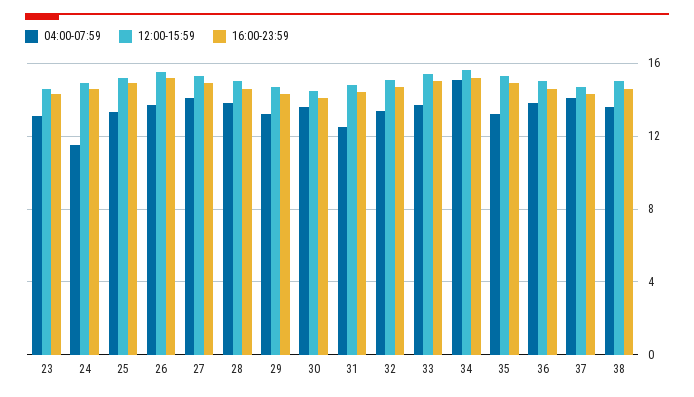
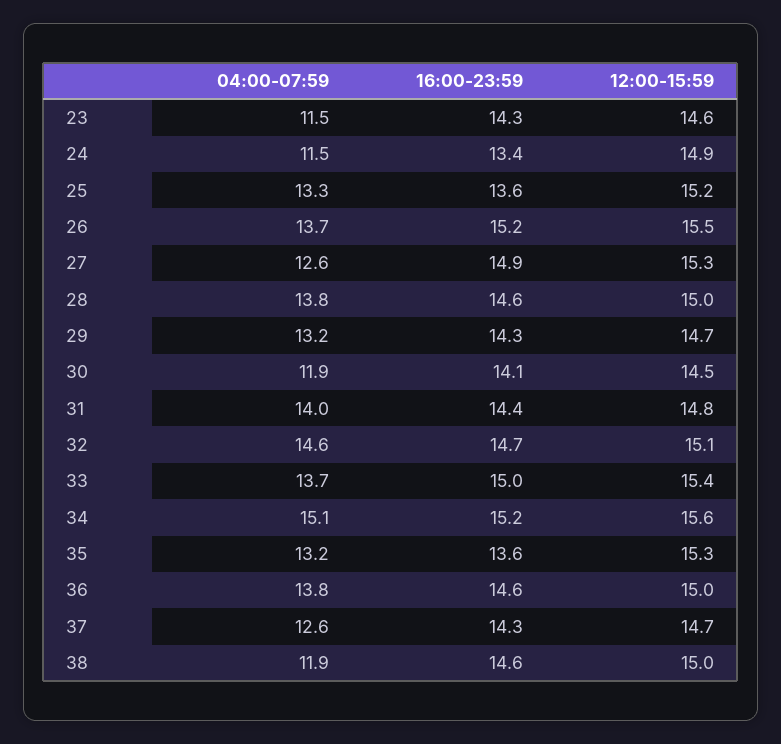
  {
    "04:00-07:59": {
-     "23": 13,
+     "23": 11.5,
      "24": 11.5,
      "25": 13.3,
      "26": 13.7,
-     "27": 14,
+     "27": 12.6,
      "28": 13.8,
      "29": 13.2,
-     "30": 13.5,
+     "30": 11.9,
-     "31": 12.5,
+     "31": 14,
-     "32": 13.5,
+     "32": 14.6,
      "33": 13.7,
      "34": 15.1,
      "35": 13.2,
      "36": 13.8,
-     "37": 14,
+     "37": 12.6,
-     "38": 13.5
+     "38": 11.9
    },
    "12:00-15:59": {
      "23": 14.6,
      "24": 14.9,
      "25": 15.2,
      "26": 15.5,
      "27": 15.3,
      "28": 15,
      "29": 14.7,
      "30": 14.5,
      "31": 14.8,
      "32": 15.1,
      "33": 15.4,
      "34": 15.6,
      "35": 15.3,
      "36": 15,
      "37": 14.7,
      "38": 15
    },
    "16:00-23:59": {
      "23": 14.3,
-     "24": 14.5,
+     "24": 13.4,
-     "25": 15,
+     "25": 13.6,
      "26": 15.2,
      "27": 14.9,
      "28": 14.6,
      "29": 14.3,
      "30": 14.1,
      "31": 14.4,
      "32": 14.7,
      "33": 15,
      "34": 15.2,
-     "35": 15,
+     "35": 13.6,
      "36": 14.6,
      "37": 14.3,
      "38": 14.6
    }
  }

